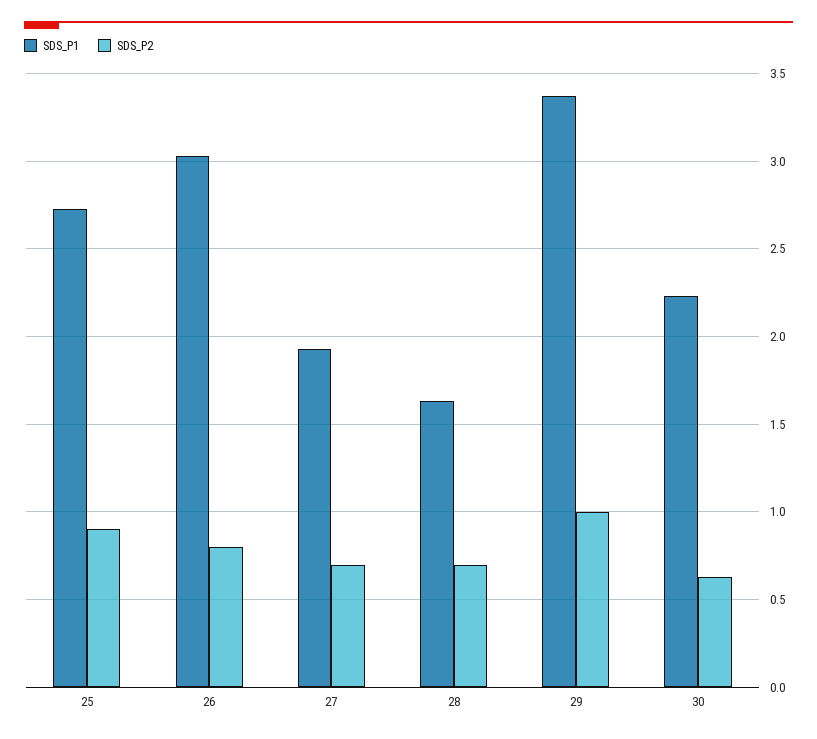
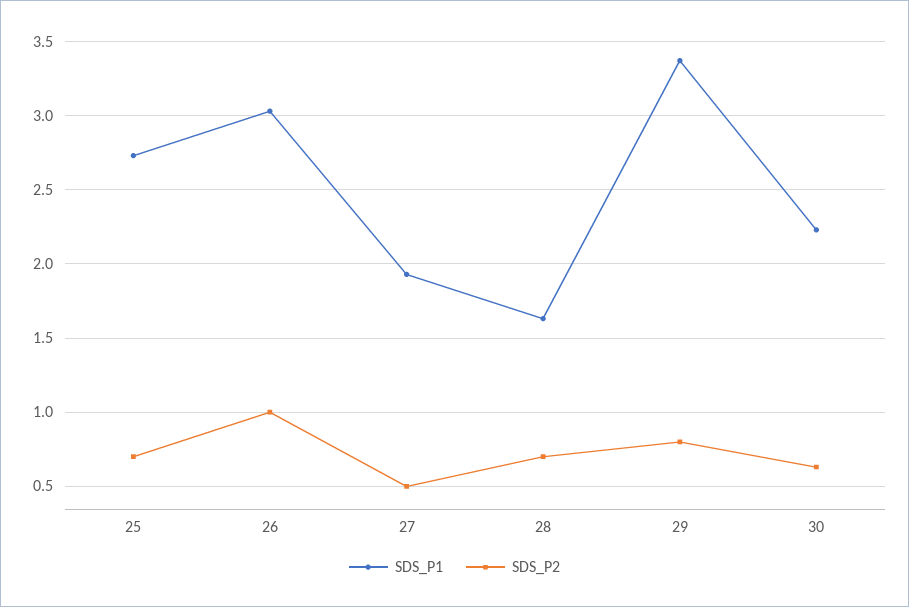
  {
    "SDS_P1": {
      "25": 2.75,
      "26": 3.05,
      "27": 1.95,
      "28": 1.65,
      "29": 3.35,
      "30": 2.25
    },
    "SDS_P2": {
-     "25": 0.9,
+     "25": 0.7,
-     "26": 0.8,
+     "26": 1,
-     "27": 0.7,
+     "27": 0.5,
      "28": 0.7,
-     "29": 1,
+     "29": 0.8,
      "30": 0.65
    }
  }

